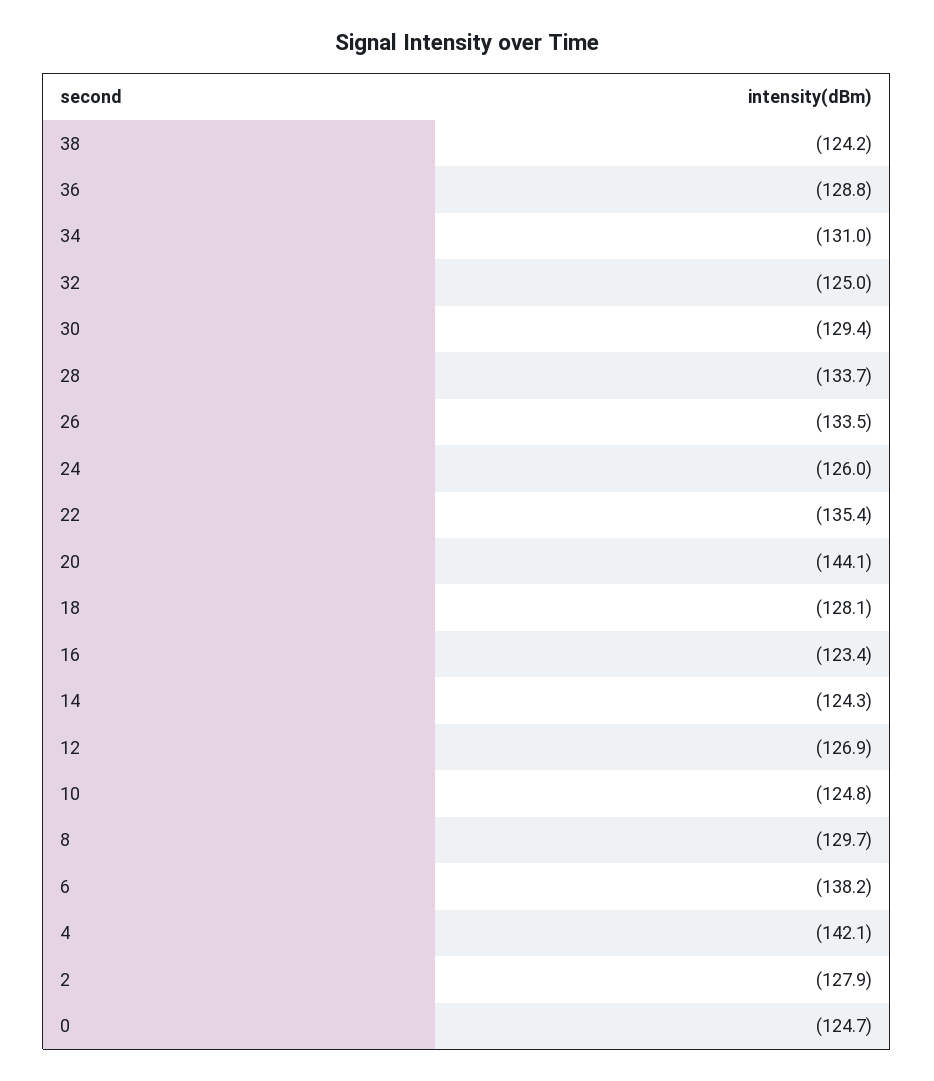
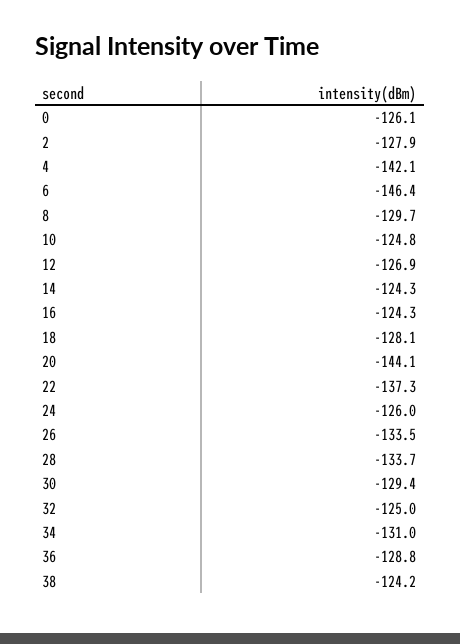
  {
    "38": -124.2,
    "36": -128.8,
    "34": -131,
    "32": -125,
    "30": -129.4,
    "28": -133.7,
    "26": -133.5,
    "24": -126,
-   "22": -135.4,
+   "22": -137.3,
    "20": -144.1,
    "18": -128.1,
-   "16": -123.4,
+   "16": -124.3,
    "14": -124.3,
    "12": -126.9,
    "10": -124.8,
    "8": -129.7,
-   "6": -138.2,
+   "6": -146.4,
    "4": -142.1,
    "2": -127.9,
-   "0": -124.7
+   "0": -126.1
  }

